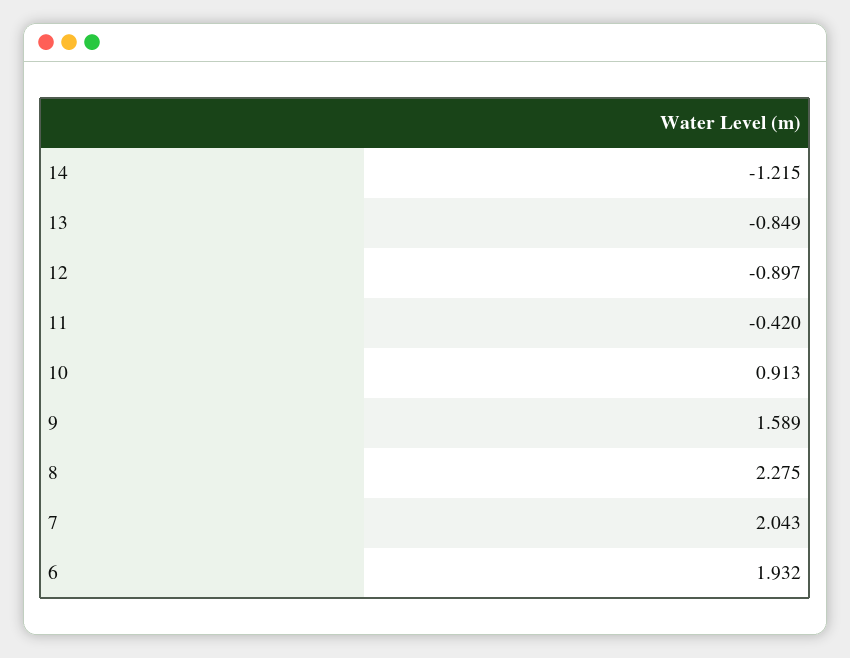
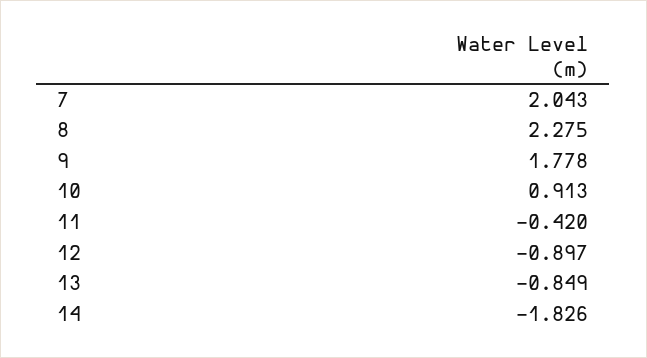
  {
-   "14": -1.215,
+   "14": -1.826,
    "13": -0.849,
    "12": -0.897,
    "11": -0.42,
    "10": 0.913,
-   "9": 1.589,
+   "9": 1.778,
    "8": 2.275,
-   "7": 2.043,
+   "7": 2.043
-   "6": 1.932
  }

